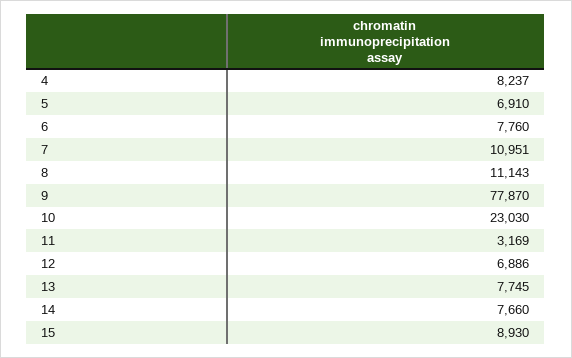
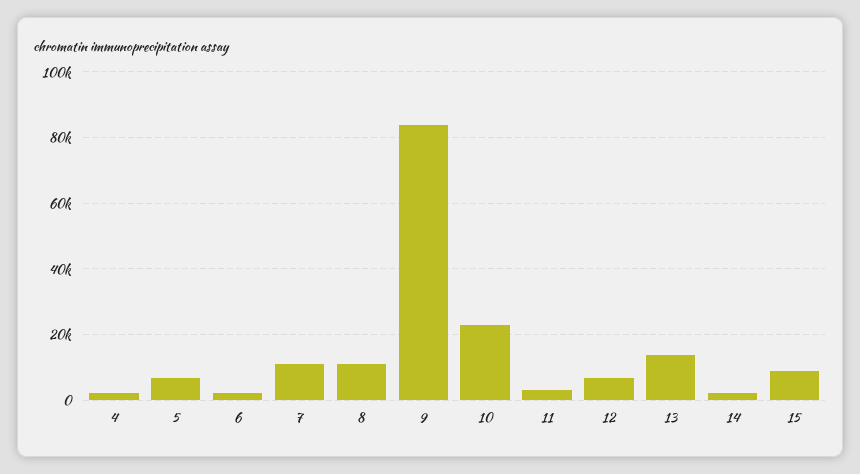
  {
-   "4": 8237,
+   "4": 2000,
    "5": 6910,
-   "6": 7760,
+   "6": 2000,
    "7": 10951,
    "8": 11143,
-   "9": 77870,
+   "9": 84000,
    "10": 23030,
    "11": 3169,
    "12": 6886,
-   "13": 7745,
+   "13": 14000,
-   "14": 7660,
+   "14": 2000,
    "15": 8930
  }

